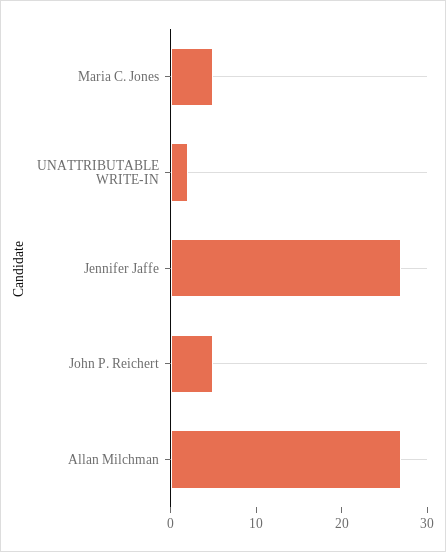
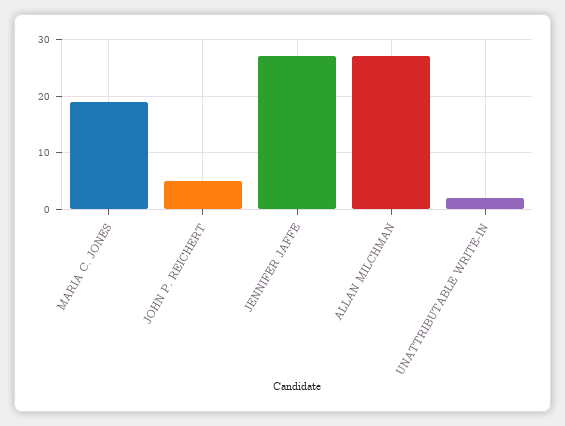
  {
-   "Maria C. Jones": 5,
+   "Maria C. Jones": 20,
    "UNATTRIBUTABLE WRITE-IN": 2,
    "Jennifer Jaffe": 27,
    "John P. Reichert": 5,
    "Allan Milchman": 27
  }

